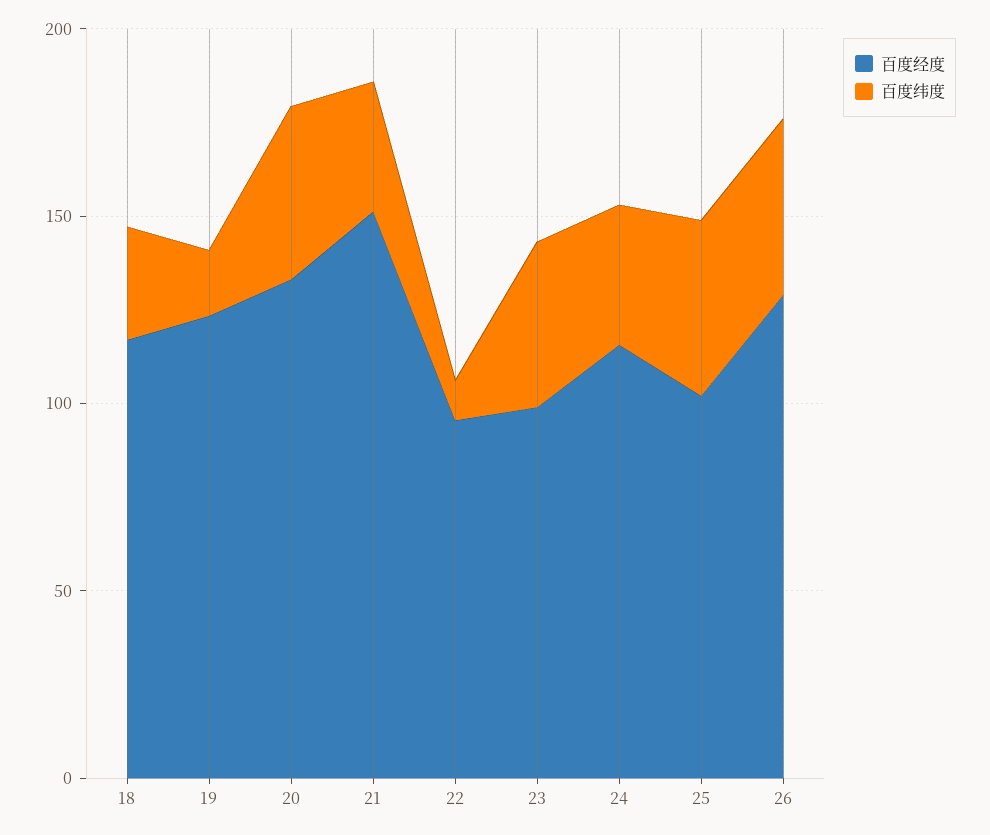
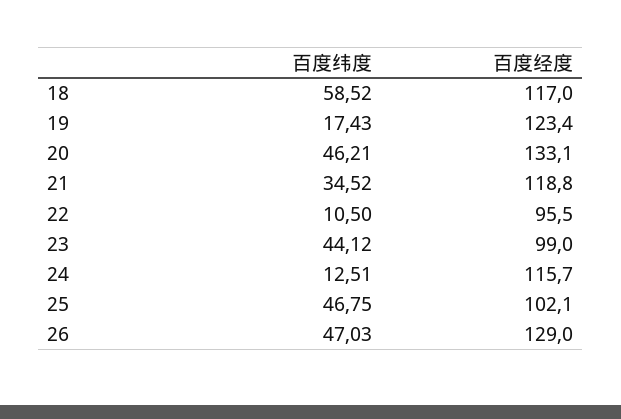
  {
    "百度经度": {
      "18": 117,
      "19": 123.4,
      "20": 133.1,
-     "21": 150,
+     "21": 118.8,
      "22": 95.5,
      "23": 99,
      "24": 115.7,
      "25": 102.1,
      "26": 129
    },
    "百度纬度": {
-     "18": 30,
+     "18": 58.52,
      "19": 17.43,
      "20": 46.21,
      "21": 34.52,
      "22": 10.5,
      "23": 44.12,
-     "24": 40,
+     "24": 12.51,
      "25": 46.75,
      "26": 47.03
    }
  }

